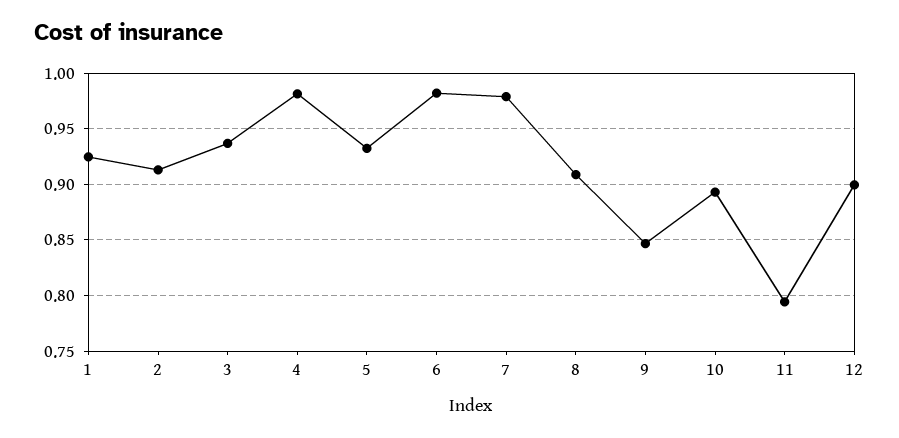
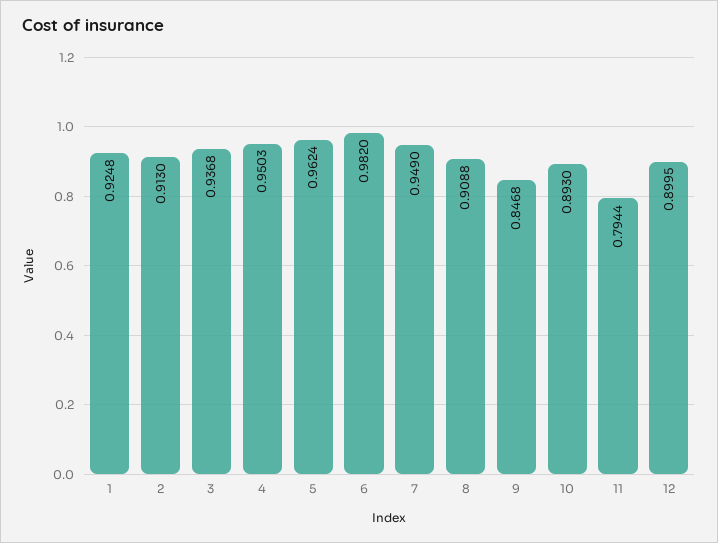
  {
    "1": 0.9248,
    "2": 0.913,
    "3": 0.9368,
-   "4": 0.98,
+   "4": 0.9503,
-   "5": 0.93,
+   "5": 0.9624,
    "6": 0.982,
-   "7": 0.98,
+   "7": 0.949,
    "8": 0.9088,
    "9": 0.8468,
    "10": 0.893,
    "11": 0.7944,
    "12": 0.8995
  }

